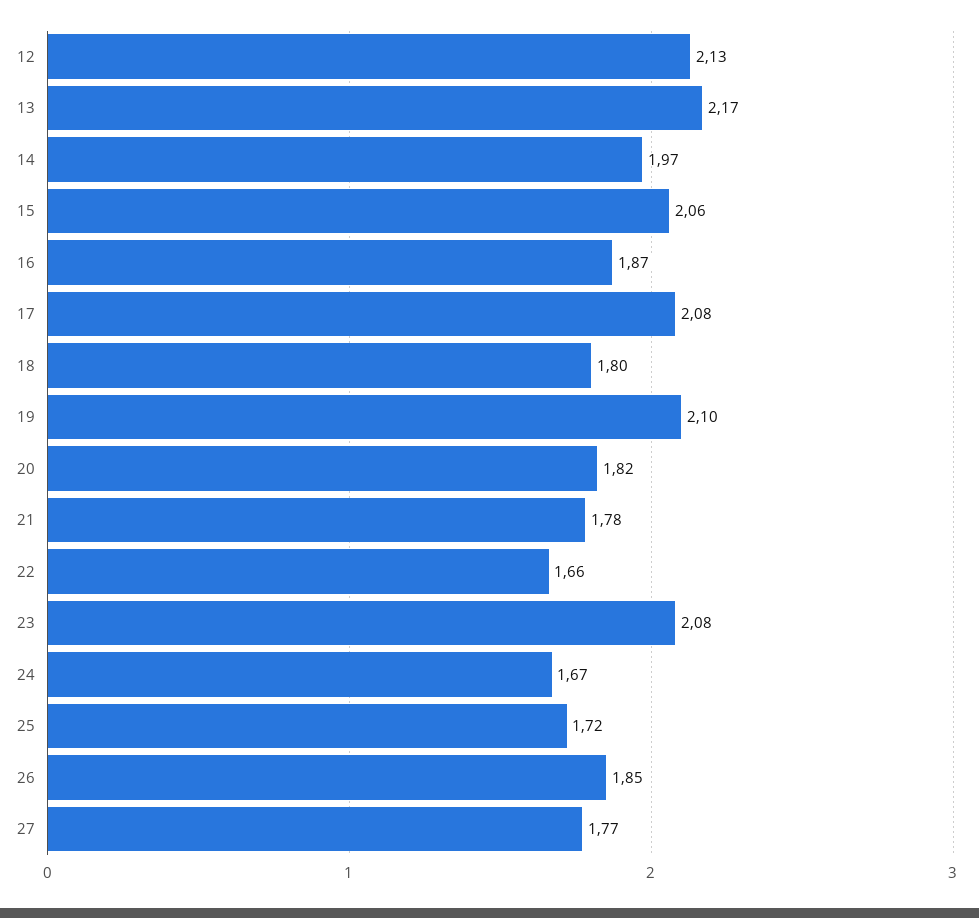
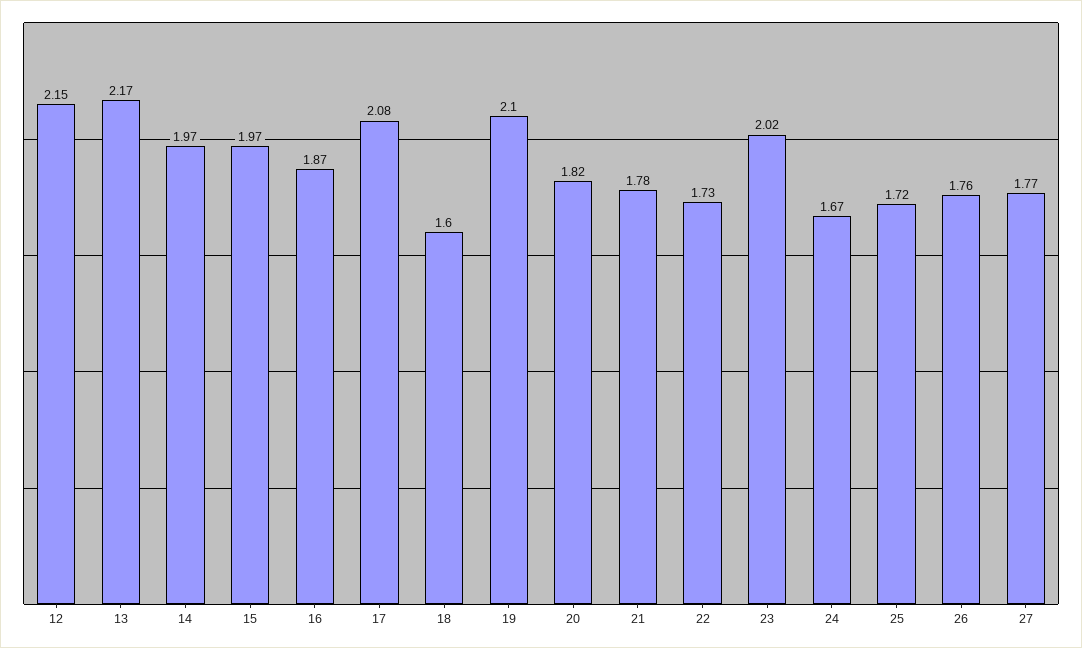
  {
-   "12": 2.13,
+   "12": 2.15,
    "13": 2.17,
    "14": 1.97,
-   "15": 2.06,
+   "15": 1.97,
    "16": 1.87,
    "17": 2.08,
-   "18": 1.8,
+   "18": 1.6,
    "19": 2.1,
    "20": 1.82,
    "21": 1.78,
-   "22": 1.66,
+   "22": 1.73,
-   "23": 2.08,
+   "23": 2.02,
    "24": 1.67,
    "25": 1.72,
-   "26": 1.85,
+   "26": 1.76,
    "27": 1.77
  }

